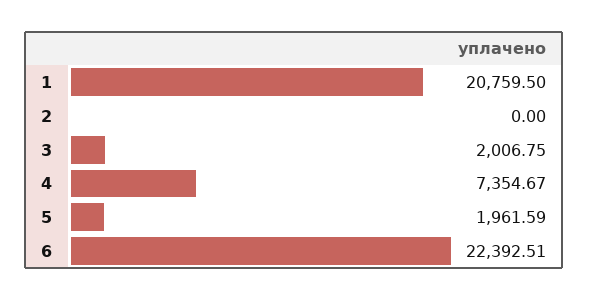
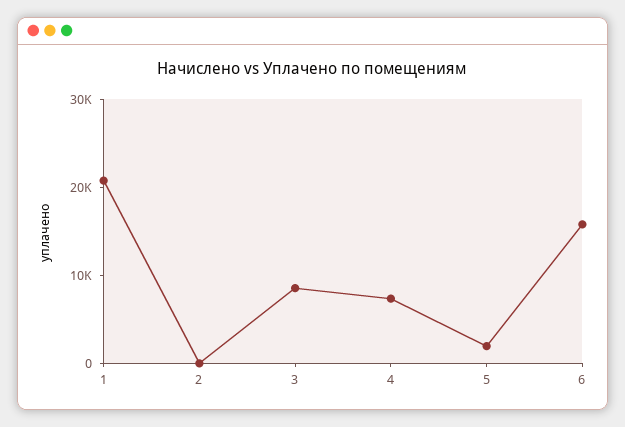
  {
    "1": 20759.5,
    "2": 0,
-   "3": 2006.75,
+   "3": 8000,
    "4": 7354.67,
    "5": 1961.59,
-   "6": 22392.51
+   "6": 16000
  }

